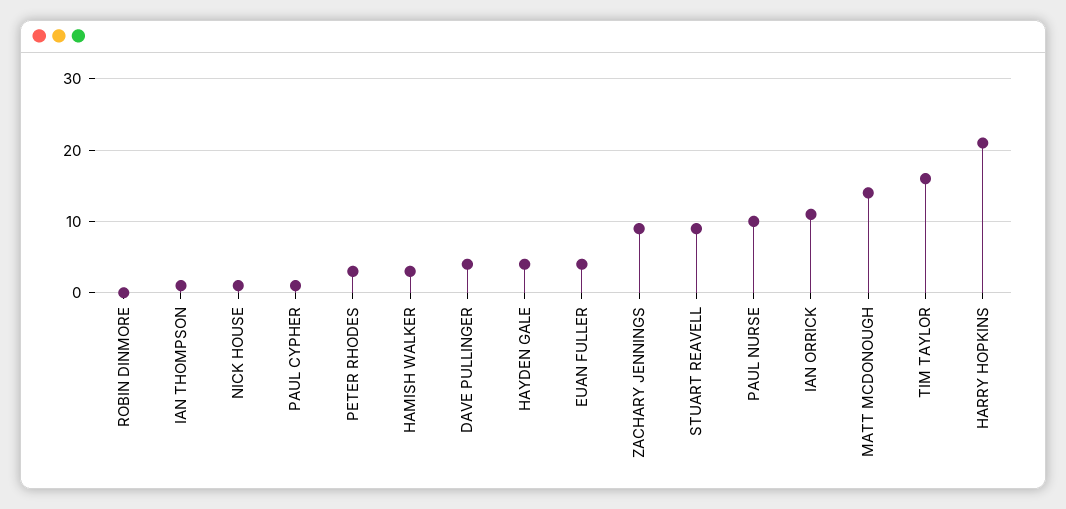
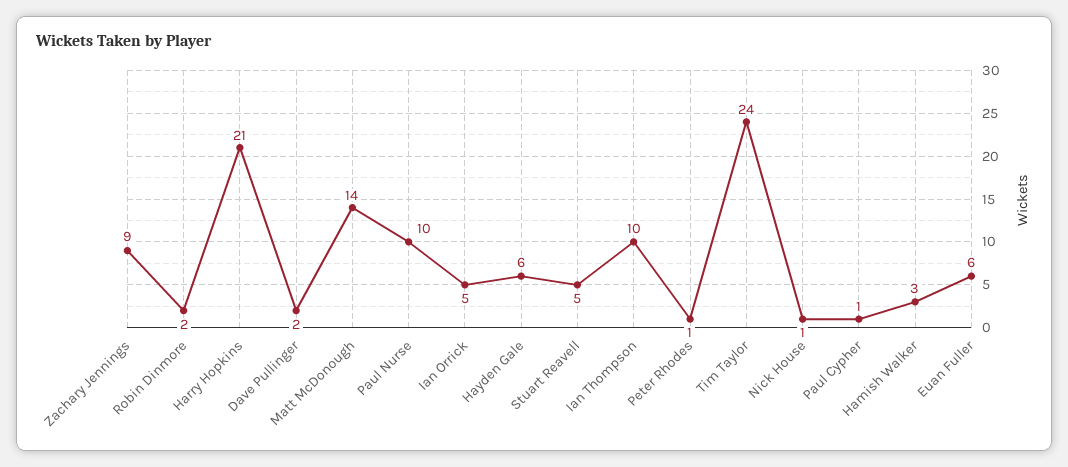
  {
-   "ROBIN DINMORE": 0,
+   "ROBIN DINMORE": 2,
-   "IAN THOMPSON": 1,
+   "IAN THOMPSON": 10,
    "NICK HOUSE": 1,
    "PAUL CYPHER": 1,
-   "PETER RHODES": 3,
+   "PETER RHODES": 1,
    "HAMISH WALKER": 3,
-   "DAVE PULLINGER": 4,
+   "DAVE PULLINGER": 2,
-   "HAYDEN GALE": 4,
+   "HAYDEN GALE": 6,
-   "EUAN FULLER": 4,
+   "EUAN FULLER": 6,
    "ZACHARY JENNINGS": 9,
-   "STUART REAVELL": 9,
+   "STUART REAVELL": 5,
    "PAUL NURSE": 10,
-   "IAN ORRICK": 11,
+   "IAN ORRICK": 5,
    "MATT MCDONOUGH": 14,
-   "TIM TAYLOR": 16,
+   "TIM TAYLOR": 24,
    "HARRY HOPKINS": 21
  }

